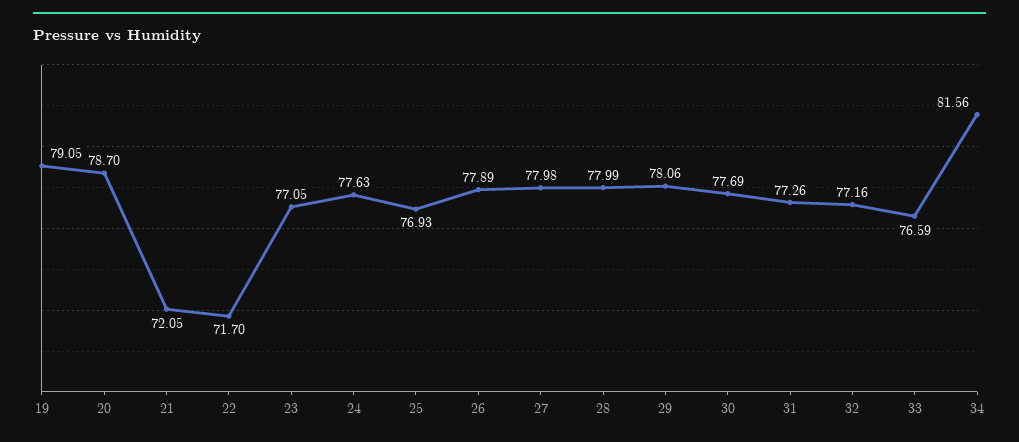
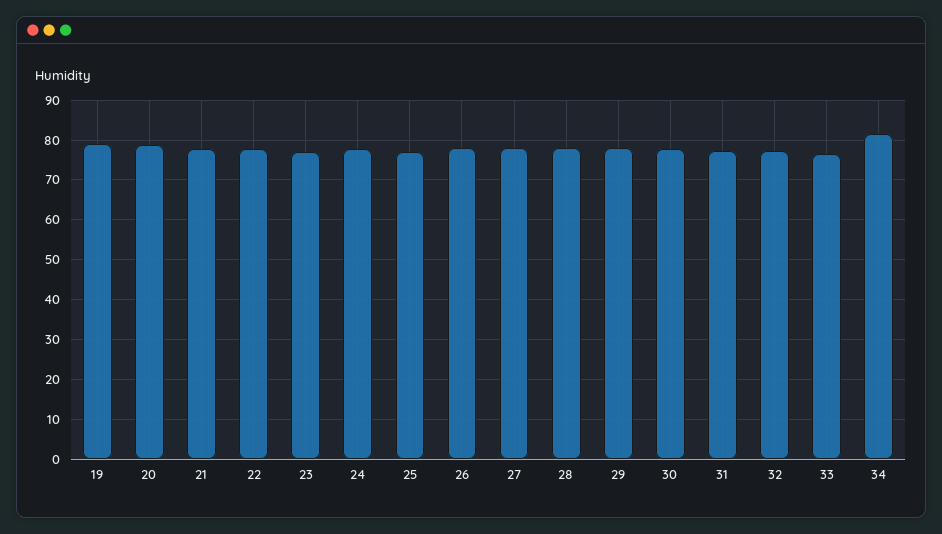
  {
    "19": 79.05,
    "20": 78.7,
-   "21": 72.05,
+   "21": 78,
-   "22": 71.7,
+   "22": 78,
    "23": 77.05,
    "24": 77.63,
    "25": 76.93,
    "26": 77.89,
    "27": 77.98,
    "28": 77.99,
    "29": 78.06,
    "30": 77.69,
    "31": 77.26,
    "32": 77.16,
    "33": 76.59,
    "34": 81.56
  }

